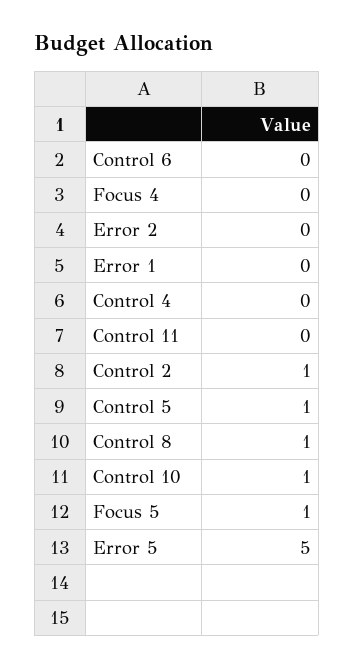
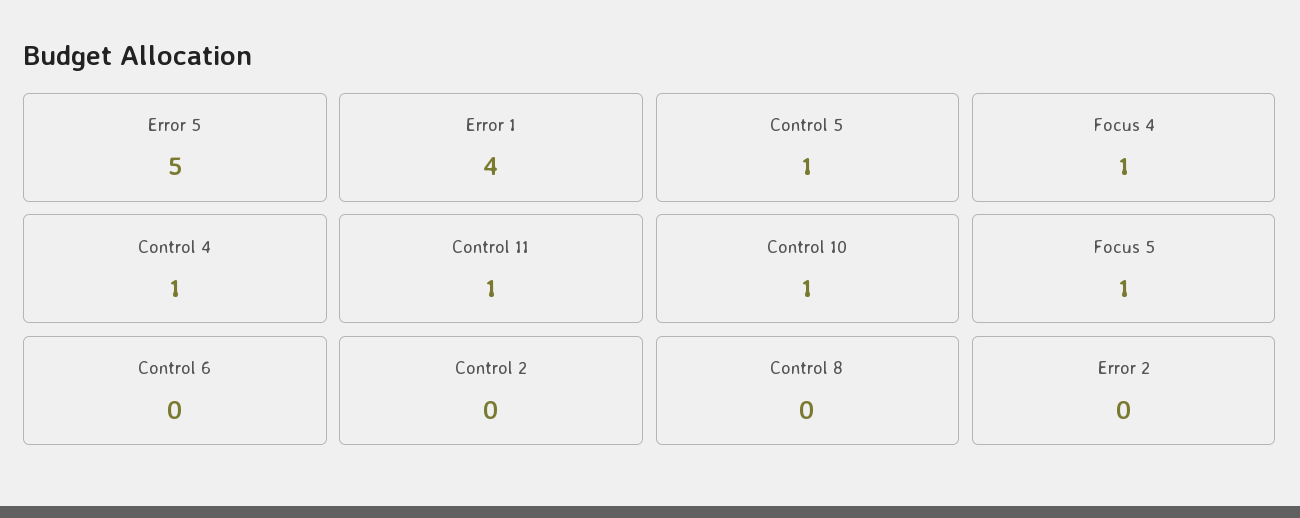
  {
    "Control 6": 0,
-   "Focus 4": 0,
+   "Focus 4": 1,
    "Error 2": 0,
-   "Error 1": 0,
+   "Error 1": 4,
-   "Control 4": 0,
+   "Control 4": 1,
-   "Control 11": 0,
+   "Control 11": 1,
-   "Control 2": 1,
+   "Control 2": 0,
    "Control 5": 1,
-   "Control 8": 1,
+   "Control 8": 0,
    "Control 10": 1,
    "Focus 5": 1,
    "Error 5": 5
  }

